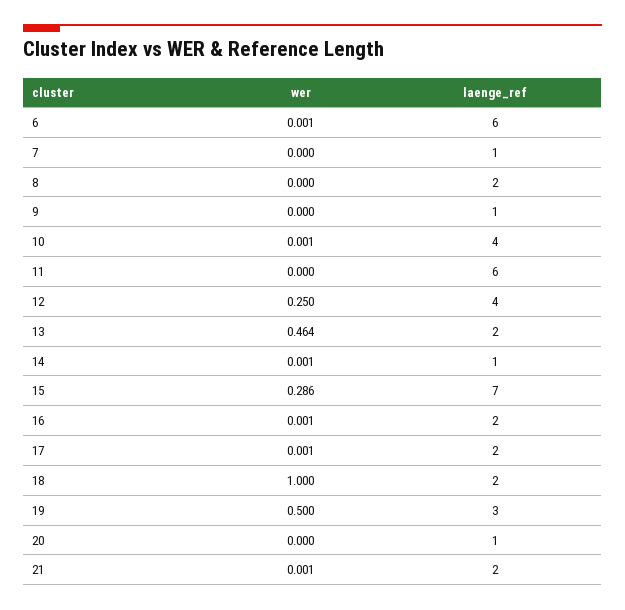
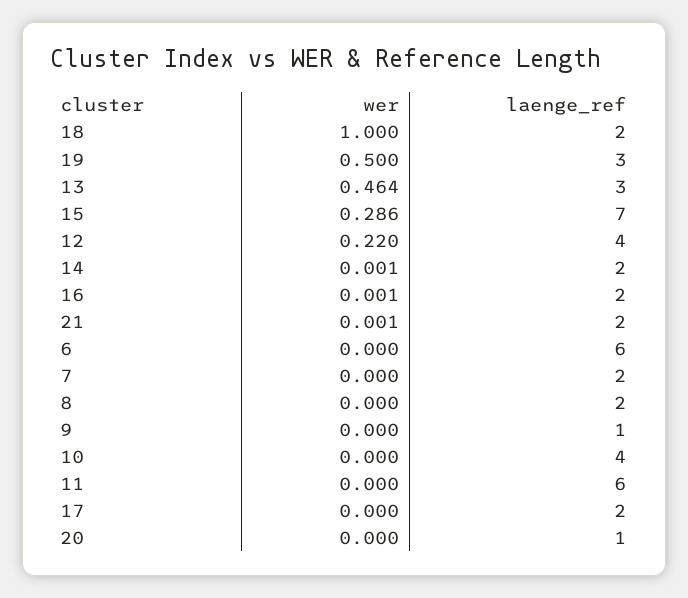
  {
    "wer": {
-     "6": 0.001,
+     "6": 0,
      "7": 0,
      "8": 0,
      "9": 0,
-     "10": 0.001,
+     "10": 0,
      "11": 0,
-     "12": 0.25,
+     "12": 0.22,
      "13": 0.464,
      "14": 0.001,
      "15": 0.286,
      "16": 0.001,
-     "17": 0.001,
+     "17": 0,
      "18": 1,
      "19": 0.5,
      "20": 0,
      "21": 0.001
    },
    "laenge_ref": {
      "6": 6,
-     "7": 1,
+     "7": 2,
      "8": 2,
      "9": 1,
      "10": 4,
      "11": 6,
      "12": 4,
-     "13": 2,
+     "13": 3,
-     "14": 1,
+     "14": 2,
      "15": 7,
      "16": 2,
      "17": 2,
      "18": 2,
      "19": 3,
      "20": 1,
      "21": 2
    }
  }

